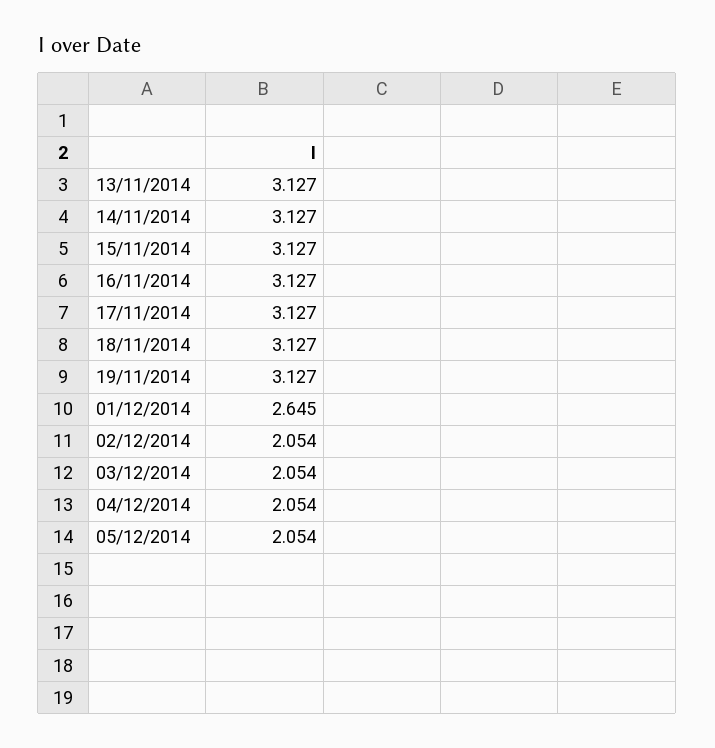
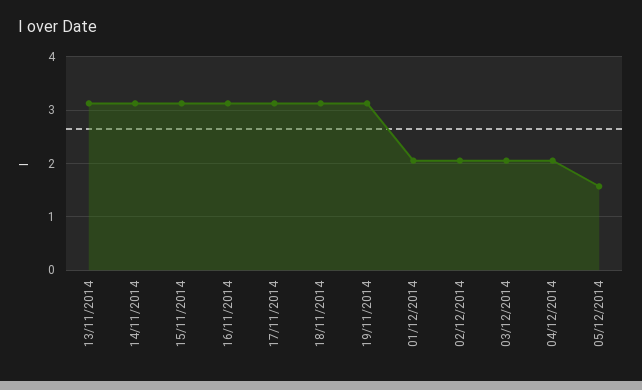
  {
    "13/11/2014": 3.127,
    "14/11/2014": 3.127,
    "15/11/2014": 3.127,
    "16/11/2014": 3.127,
    "17/11/2014": 3.127,
    "18/11/2014": 3.127,
    "19/11/2014": 3.127,
-   "01/12/2014": 2.645,
+   "01/12/2014": 2,
    "02/12/2014": 2.054,
    "03/12/2014": 2.054,
    "04/12/2014": 2.054,
-   "05/12/2014": 2.054
+   "05/12/2014": 1.6
  }

